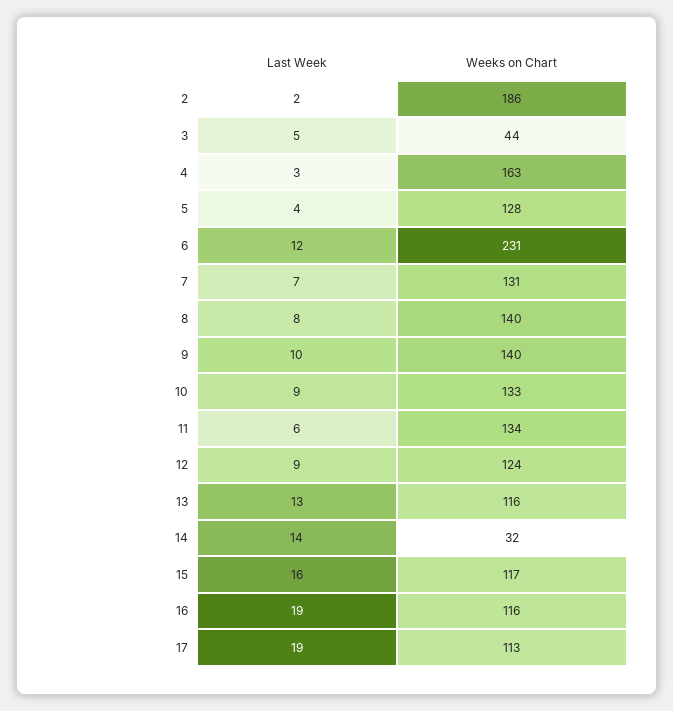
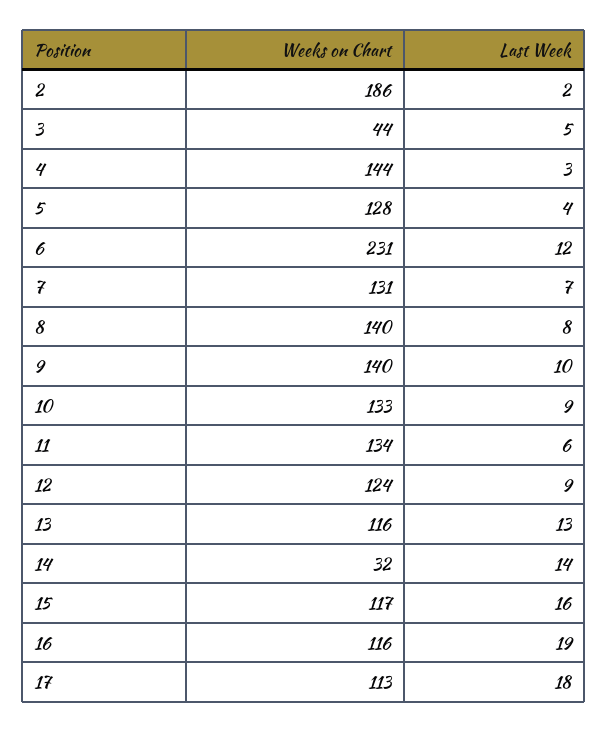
  {
    "Last Week": {
      "2": 2,
      "3": 5,
      "4": 3,
      "5": 4,
      "6": 12,
      "7": 7,
      "8": 8,
      "9": 10,
      "10": 9,
      "11": 6,
      "12": 9,
      "13": 13,
      "14": 14,
      "15": 16,
      "16": 19,
-     "17": 19
+     "17": 18
    },
    "Weeks on Chart": {
      "2": 186,
      "3": 44,
-     "4": 163,
+     "4": 144,
      "5": 128,
      "6": 231,
      "7": 131,
      "8": 140,
      "9": 140,
      "10": 133,
      "11": 134,
      "12": 124,
      "13": 116,
      "14": 32,
      "15": 117,
      "16": 116,
      "17": 113
    }
  }

